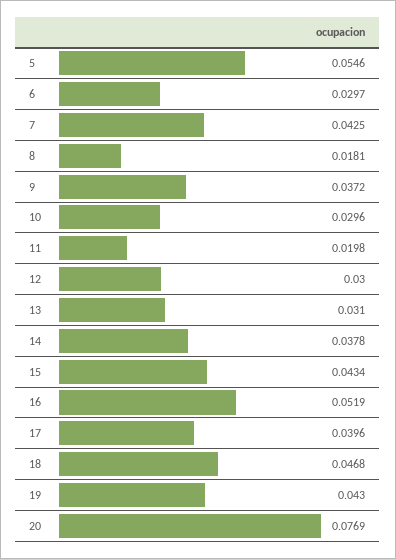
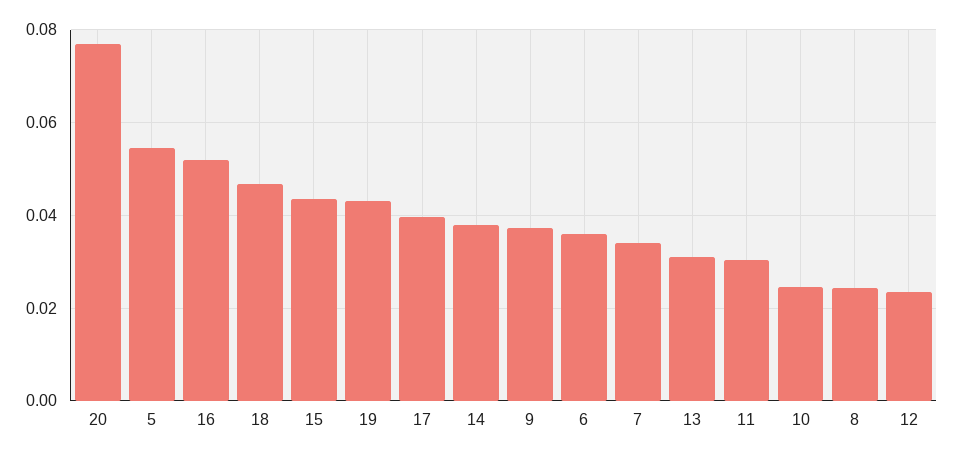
  {
    "5": 0.0546,
-   "6": 0.0297,
+   "6": 0.036,
-   "7": 0.0425,
+   "7": 0.034,
-   "8": 0.0181,
+   "8": 0.024,
    "9": 0.0372,
-   "10": 0.0296,
+   "10": 0.024,
-   "11": 0.0198,
+   "11": 0.03,
-   "12": 0.03,
+   "12": 0.024,
    "13": 0.031,
    "14": 0.0378,
    "15": 0.0434,
    "16": 0.0519,
    "17": 0.0396,
    "18": 0.0468,
    "19": 0.043,
    "20": 0.0769
  }

